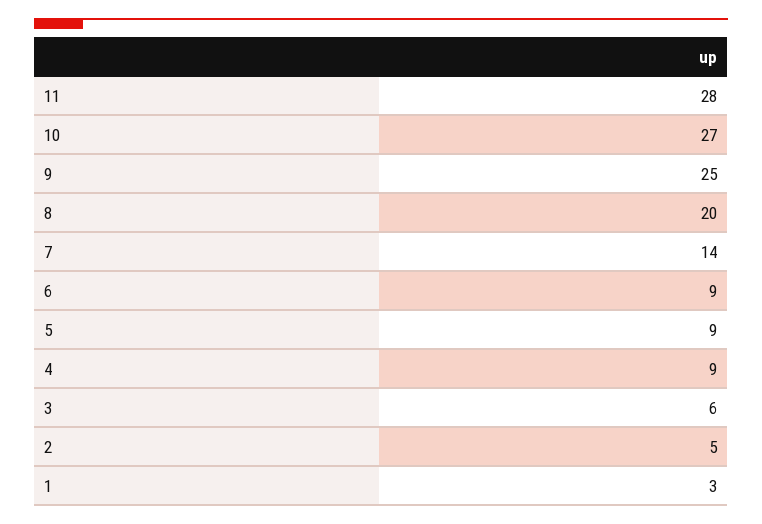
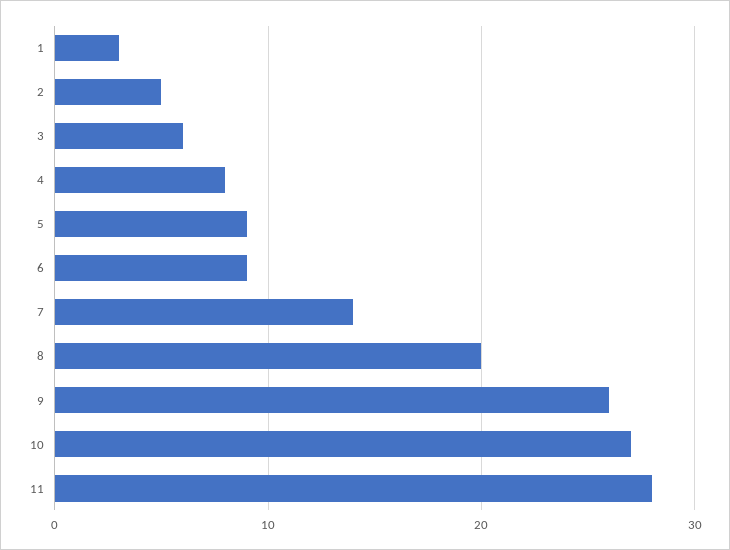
  {
    "11": 28,
    "10": 27,
-   "9": 25,
+   "9": 26,
    "8": 20,
    "7": 14,
    "6": 9,
    "5": 9,
-   "4": 9,
+   "4": 8,
    "3": 6,
    "2": 5,
    "1": 3
  }

